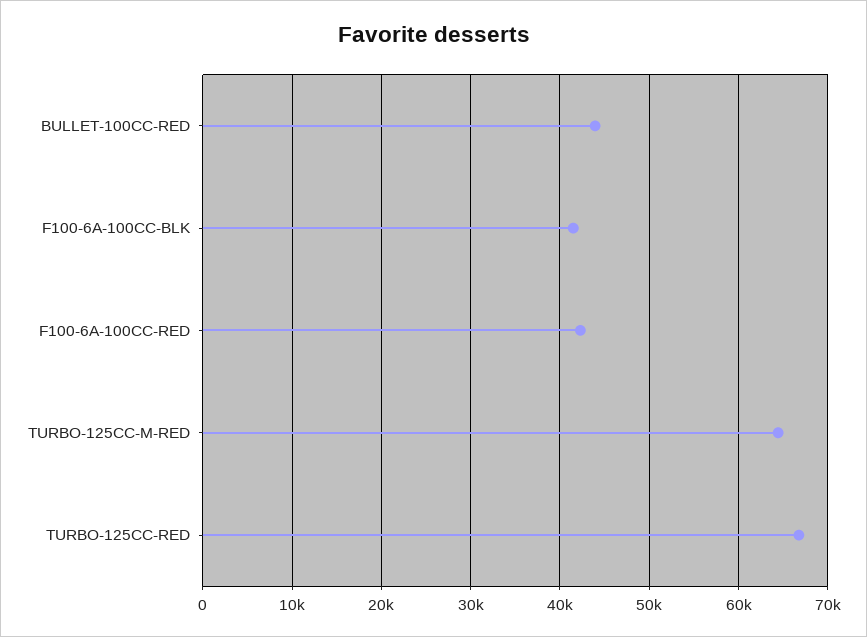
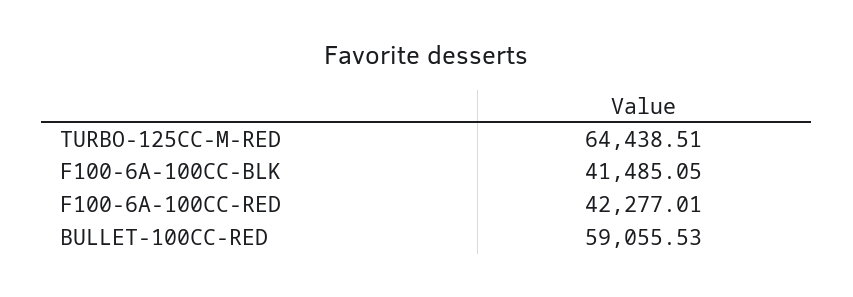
  {
-   "BULLET-100CC-RED": 44000,
+   "BULLET-100CC-RED": 59055.53,
    "F100-6A-100CC-BLK": 41485.05,
    "F100-6A-100CC-RED": 42277.01,
-   "TURBO-125CC-M-RED": 64438.51,
+   "TURBO-125CC-M-RED": 64438.51
-   "TURBO-125CC-RED": 67000
  }

